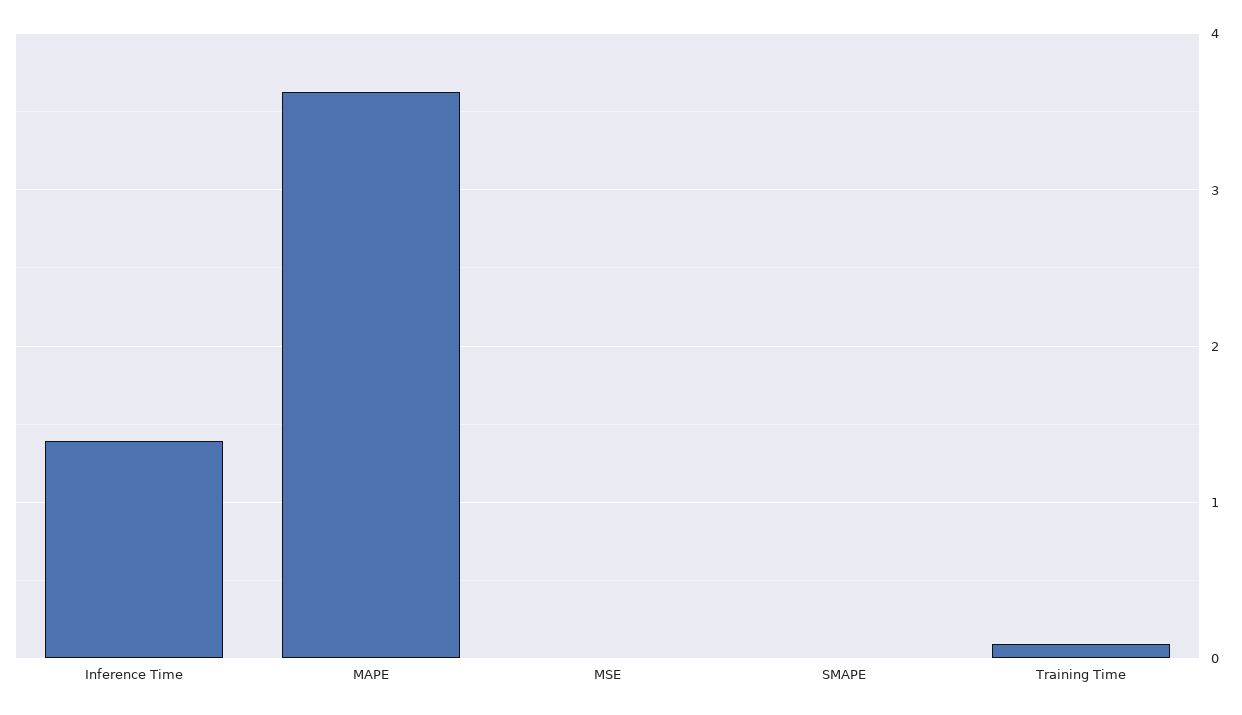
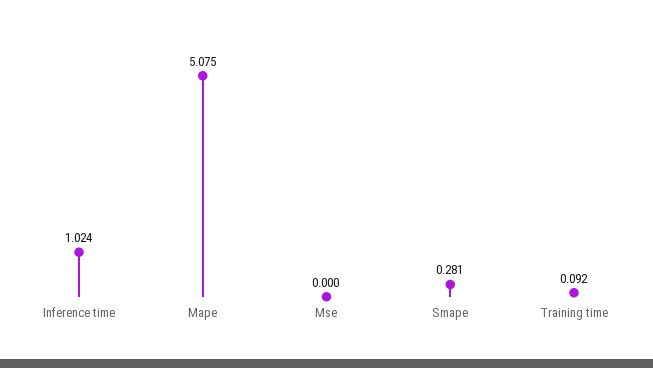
  {
-   "Inference Time": 1.4,
+   "Inference Time": 1.024,
-   "MAPE": 3.6,
+   "MAPE": 5.075,
    "MSE": 0,
-   "SMAPE": 0,
+   "SMAPE": 0.281,
    "Training Time": 0.092
  }

